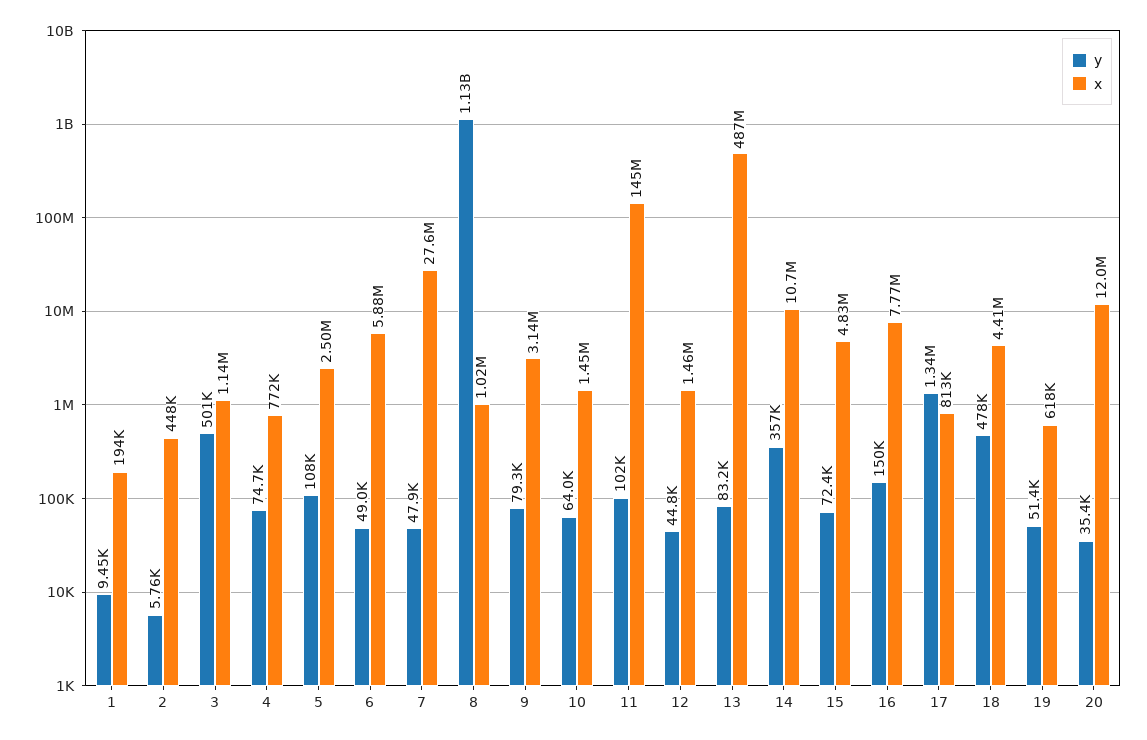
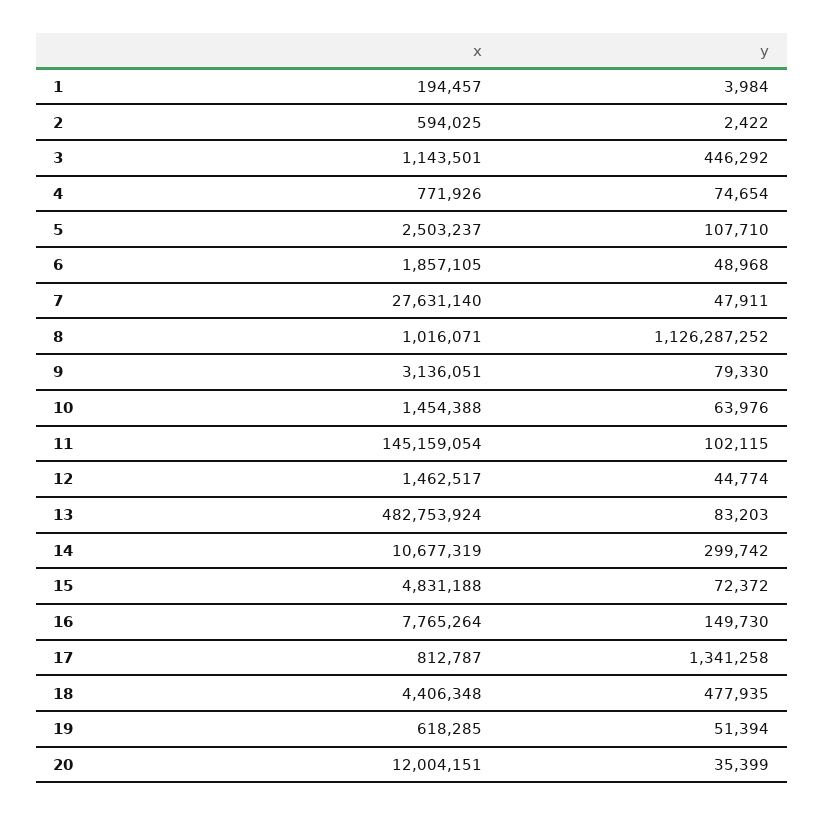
  {
    "y": {
-     "1": 9450,
+     "1": 3984,
-     "2": 5760,
+     "2": 2422,
-     "3": 501000,
+     "3": 446292,
      "4": 74654,
      "5": 107710,
      "6": 48968,
      "7": 47911,
      "8": 1126287252,
      "9": 79330,
      "10": 63976,
      "11": 102115,
      "12": 44774,
      "13": 83203,
-     "14": 357000,
+     "14": 299742,
      "15": 72372,
      "16": 149730,
      "17": 1341258,
      "18": 477935,
      "19": 51394,
      "20": 35399
    },
    "x": {
      "1": 194457,
-     "2": 448000,
+     "2": 594025,
      "3": 1143501,
      "4": 771926,
      "5": 2503237,
-     "6": 5880000,
+     "6": 1857105,
      "7": 27631140,
      "8": 1016071,
      "9": 3136051,
      "10": 1454388,
      "11": 145159054,
      "12": 1462517,
-     "13": 487000000,
+     "13": 482753924,
      "14": 10677319,
      "15": 4831188,
      "16": 7765264,
      "17": 812787,
      "18": 4406348,
      "19": 618285,
      "20": 12004151
    }
  }

